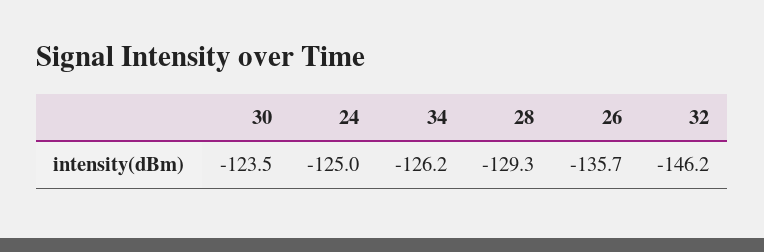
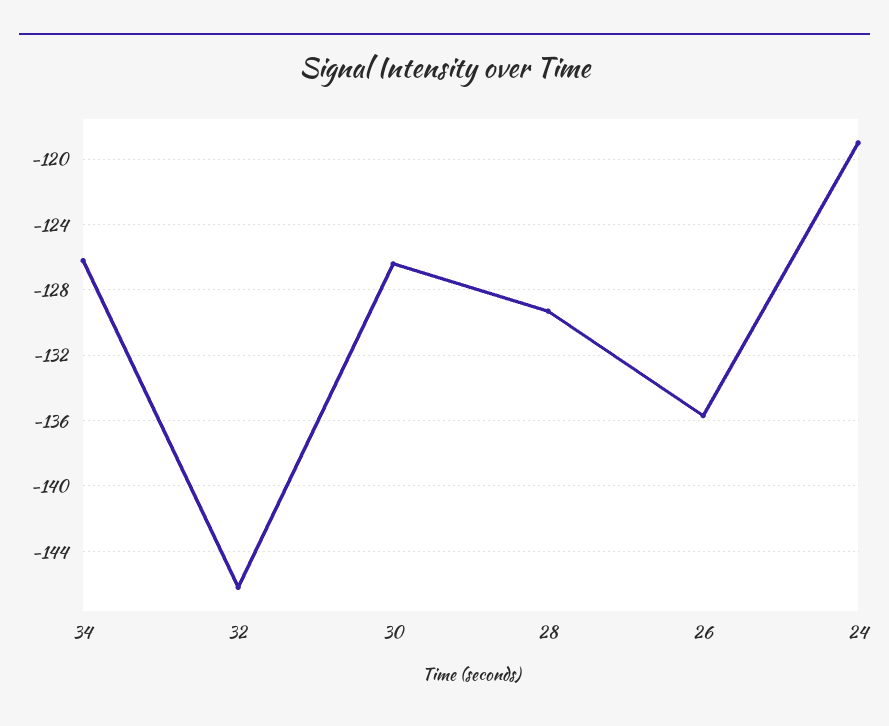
  {
-   "30": -123.5,
+   "30": -126.5,
-   "24": -125,
+   "24": -119,
    "34": -126.2,
    "28": -129.3,
    "26": -135.7,
    "32": -146.2
  }

